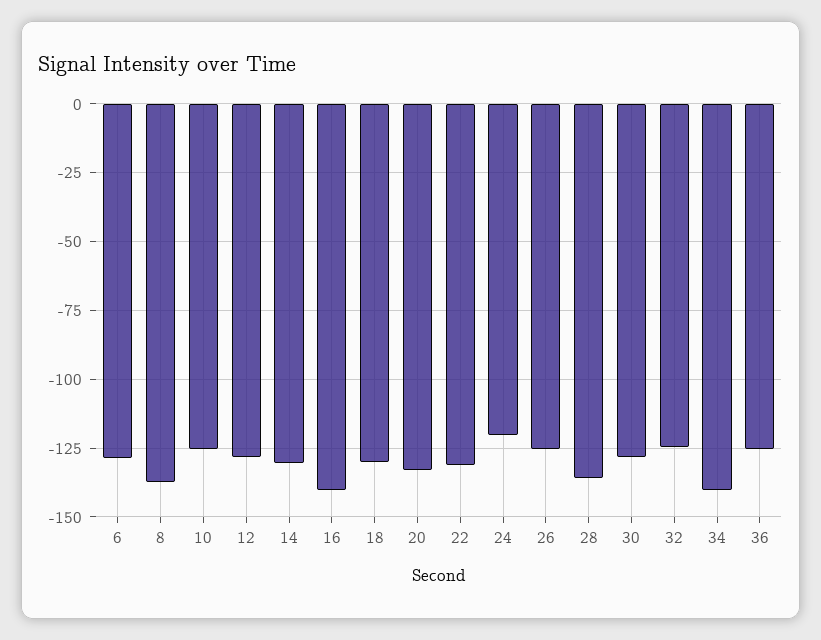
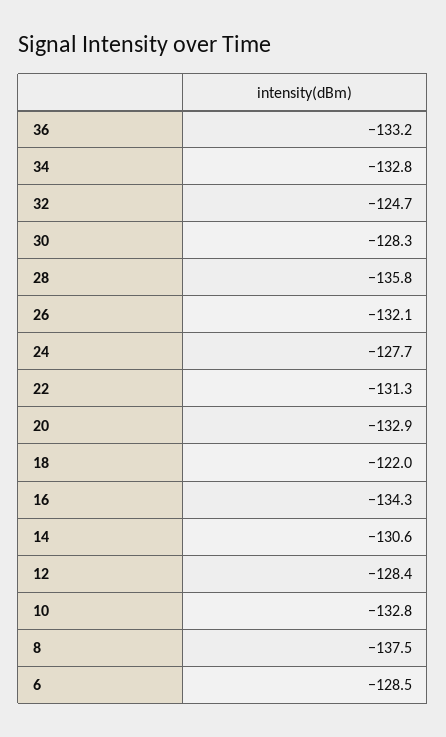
  {
    "6": -128.5,
    "8": -137.5,
-   "10": -125,
+   "10": -132.8,
    "12": -128.4,
    "14": -130.6,
-   "16": -140,
+   "16": -134.3,
-   "18": -130,
+   "18": -122,
    "20": -132.9,
    "22": -131.3,
-   "24": -120,
+   "24": -127.7,
-   "26": -125,
+   "26": -132.1,
    "28": -135.8,
    "30": -128.3,
    "32": -124.7,
-   "34": -140,
+   "34": -132.8,
-   "36": -125
+   "36": -133.2
  }

